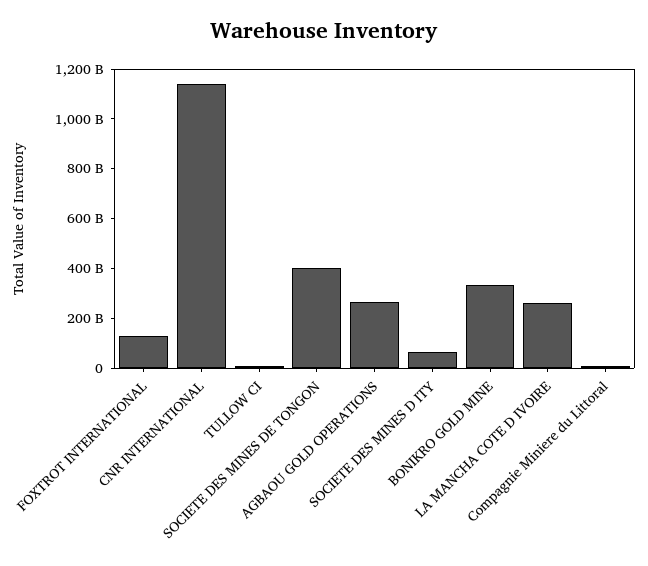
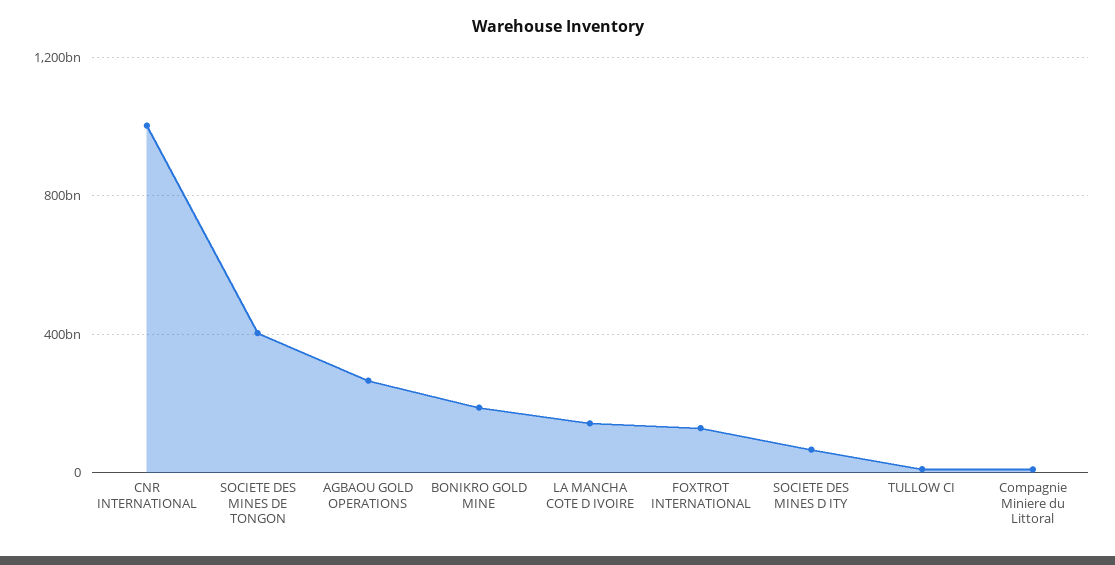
  {
    "FOXTROT INTERNATIONAL": 150000000000,
-   "CNR INTERNATIONAL": 1150000000000,
+   "CNR INTERNATIONAL": 1000000000000,
    "TULLOW CI": 0,
    "SOCIETE DES MINES DE TONGON": 400000000000,
    "AGBAOU GOLD OPERATIONS": 250000000000,
    "SOCIETE DES MINES D ITY": 50000000000,
-   "BONIKRO GOLD MINE": 350000000000,
+   "BONIKRO GOLD MINE": 200000000000,
-   "LA MANCHA COTE D IVOIRE": 250000000000,
+   "LA MANCHA COTE D IVOIRE": 150000000000,
    "Compagnie Miniere du Littoral": 0
  }

